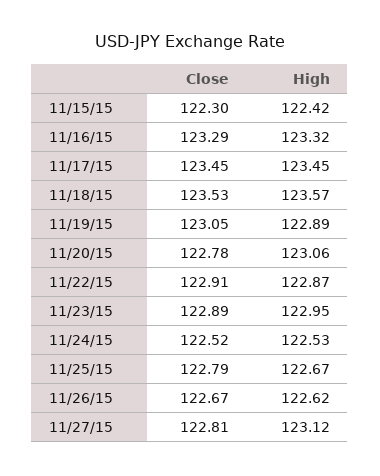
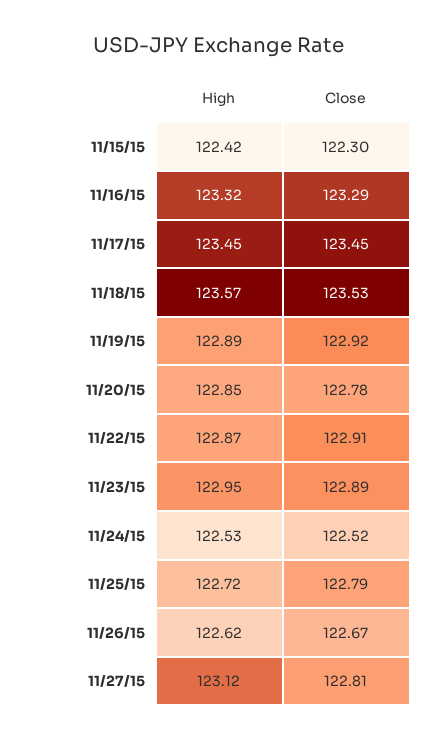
  {
    "Close": {
      "11/15/15": 122.3,
      "11/16/15": 123.29,
      "11/17/15": 123.45,
      "11/18/15": 123.53,
-     "11/19/15": 123.05,
+     "11/19/15": 122.92,
      "11/20/15": 122.78,
      "11/22/15": 122.91,
      "11/23/15": 122.89,
      "11/24/15": 122.52,
      "11/25/15": 122.79,
      "11/26/15": 122.67,
      "11/27/15": 122.81
    },
    "High": {
      "11/15/15": 122.42,
      "11/16/15": 123.32,
      "11/17/15": 123.45,
      "11/18/15": 123.57,
      "11/19/15": 122.89,
-     "11/20/15": 123.06,
+     "11/20/15": 122.85,
      "11/22/15": 122.87,
      "11/23/15": 122.95,
      "11/24/15": 122.53,
-     "11/25/15": 122.67,
+     "11/25/15": 122.72,
      "11/26/15": 122.62,
      "11/27/15": 123.12
    }
  }

